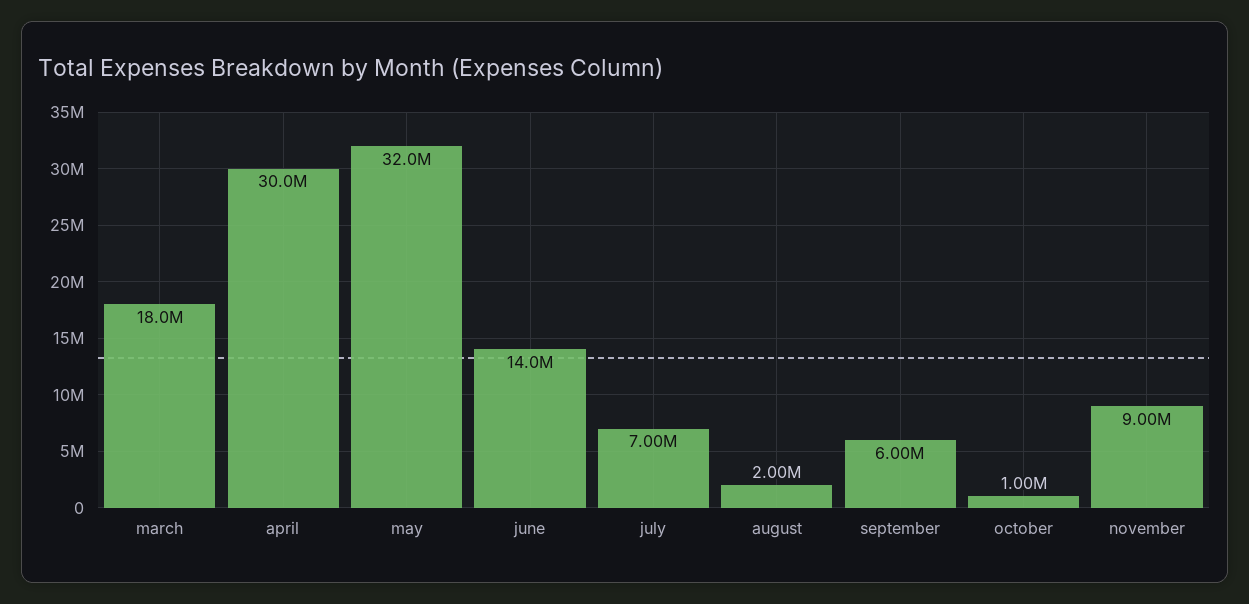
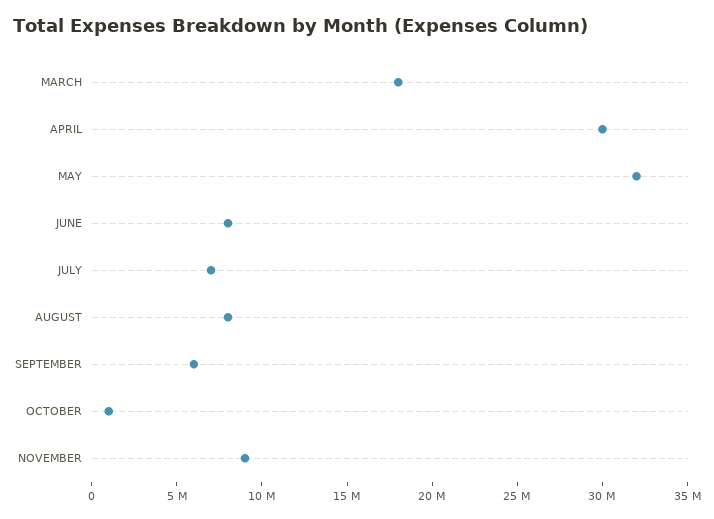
  {
    "march": 18000000,
    "april": 30000000,
    "may": 32000000,
-   "june": 14000000,
+   "june": 8000000,
    "july": 7000000,
-   "august": 2000000,
+   "august": 8000000,
    "september": 6000000,
    "october": 1000000,
    "november": 9000000
  }

